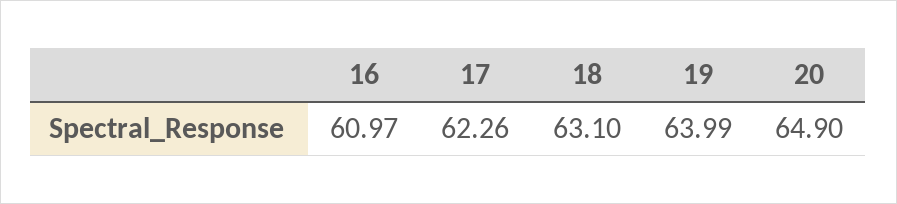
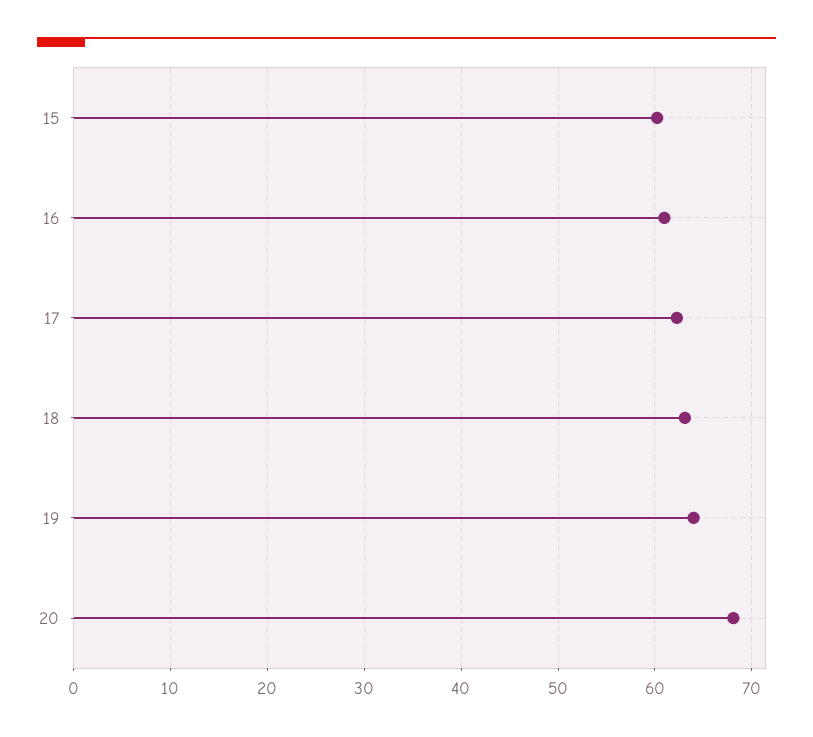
  {
    "16": 60.97,
    "17": 62.26,
    "18": 63.1,
    "19": 63.99,
-   "20": 64.9
+   "20": 68,
+   "15": 60
  }

